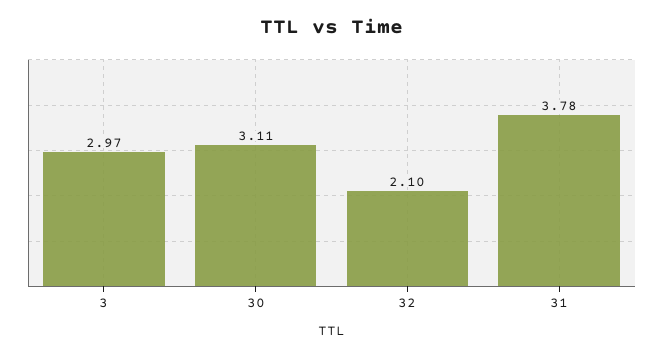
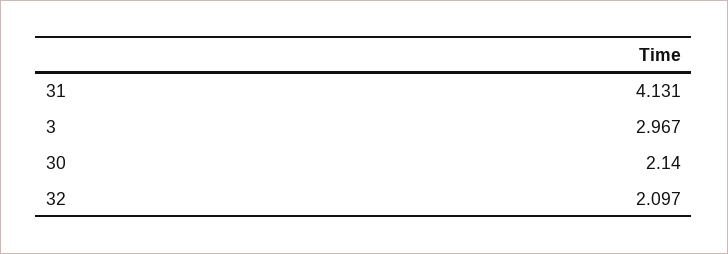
  {
    "3": 2.967,
-   "30": 3.11,
+   "30": 2.14,
    "32": 2.097,
-   "31": 3.78
+   "31": 4.131
  }

